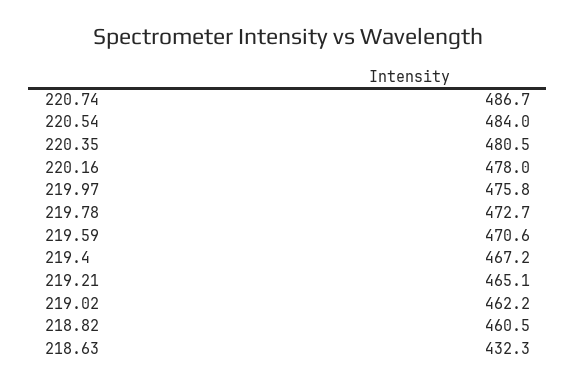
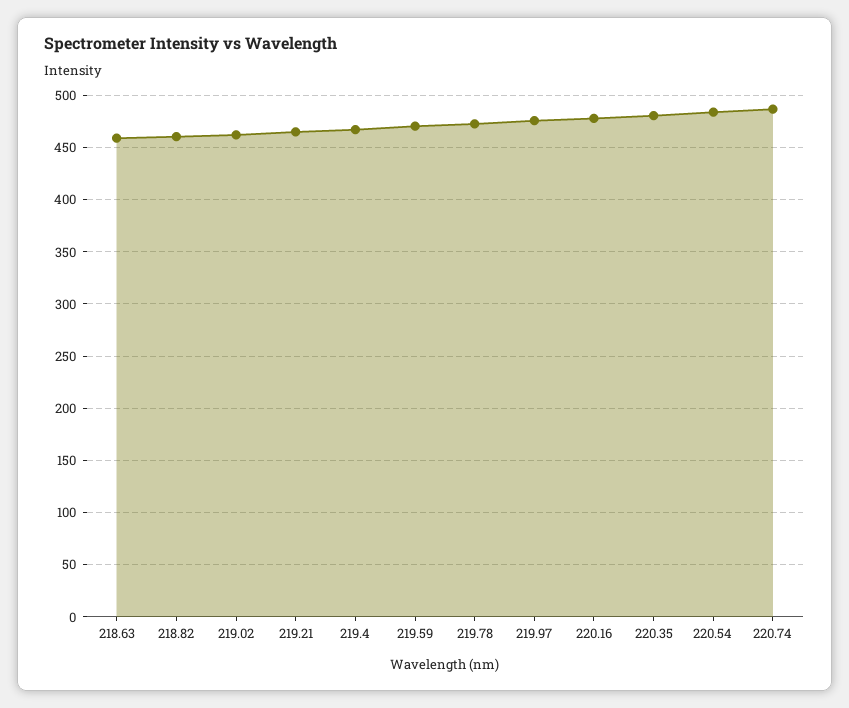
  {
    "220.74": 486.7,
    "220.54": 484,
    "220.35": 480.5,
    "220.16": 478,
    "219.97": 475.8,
    "219.78": 472.7,
    "219.59": 470.6,
    "219.4": 467.2,
    "219.21": 465.1,
    "219.02": 462.2,
    "218.82": 460.5,
-   "218.63": 432.3
+   "218.63": 460
  }

